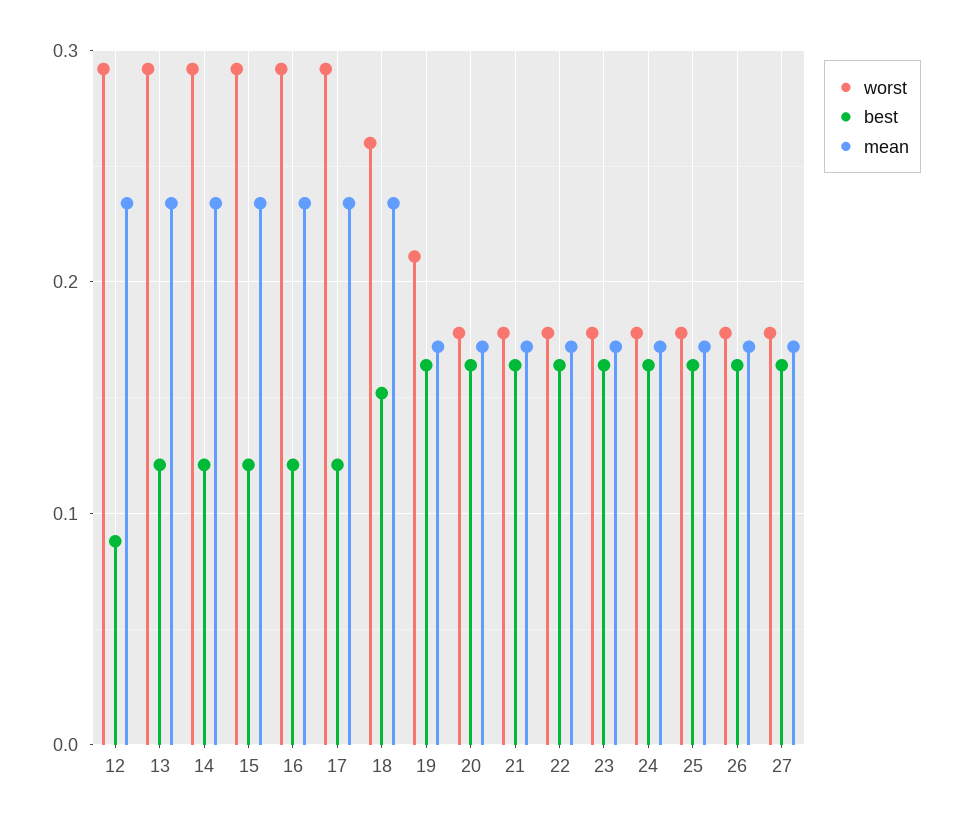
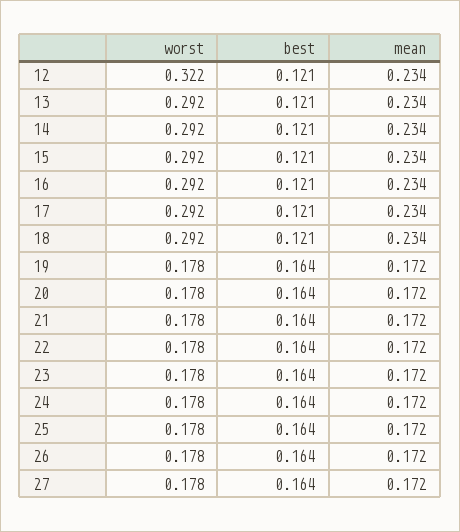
  {
    "worst": {
-     "12": 0.29,
+     "12": 0.322,
      "13": 0.292,
      "14": 0.292,
      "15": 0.292,
      "16": 0.292,
      "17": 0.292,
-     "18": 0.26,
+     "18": 0.292,
-     "19": 0.21,
+     "19": 0.178,
      "20": 0.178,
      "21": 0.178,
      "22": 0.178,
      "23": 0.178,
      "24": 0.178,
      "25": 0.178,
      "26": 0.178,
      "27": 0.178
    },
    "best": {
-     "12": 0.09,
+     "12": 0.121,
      "13": 0.121,
      "14": 0.121,
      "15": 0.121,
      "16": 0.121,
      "17": 0.121,
-     "18": 0.15,
+     "18": 0.121,
      "19": 0.164,
      "20": 0.164,
      "21": 0.164,
      "22": 0.164,
      "23": 0.164,
      "24": 0.164,
      "25": 0.164,
      "26": 0.164,
      "27": 0.164
    },
    "mean": {
      "12": 0.234,
      "13": 0.234,
      "14": 0.234,
      "15": 0.234,
      "16": 0.234,
      "17": 0.234,
      "18": 0.234,
      "19": 0.172,
      "20": 0.172,
      "21": 0.172,
      "22": 0.172,
      "23": 0.172,
      "24": 0.172,
      "25": 0.172,
      "26": 0.172,
      "27": 0.172
    }
  }

